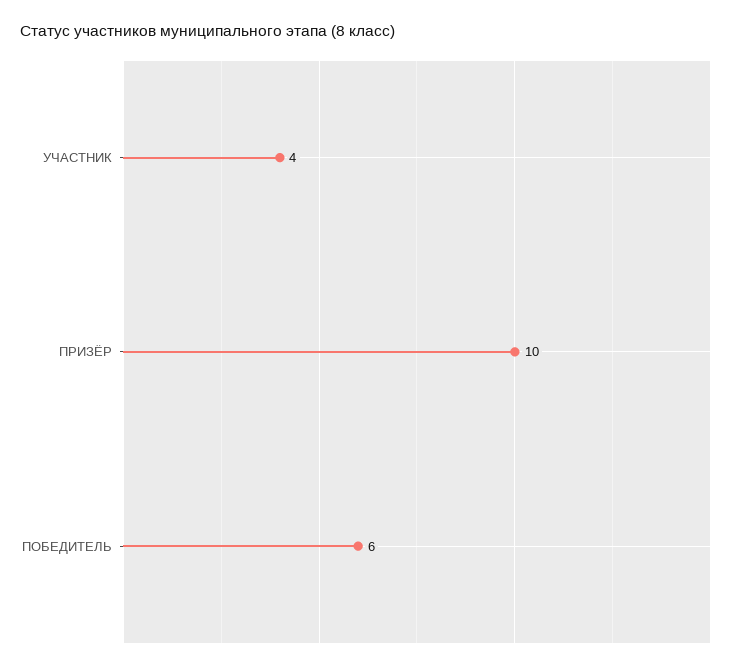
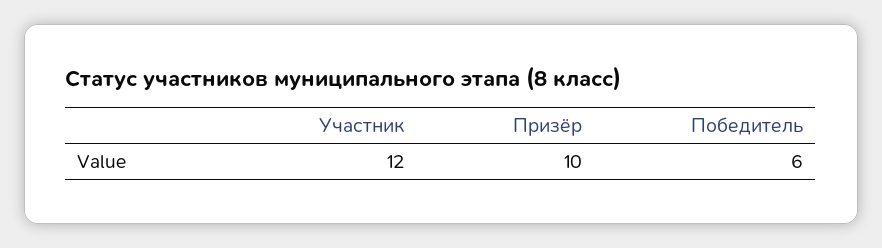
  {
-   "УЧАСТНИК": 4,
+   "УЧАСТНИК": 12,
    "ПРИЗЁР": 10,
    "ПОБЕДИТЕЛЬ": 6
  }

